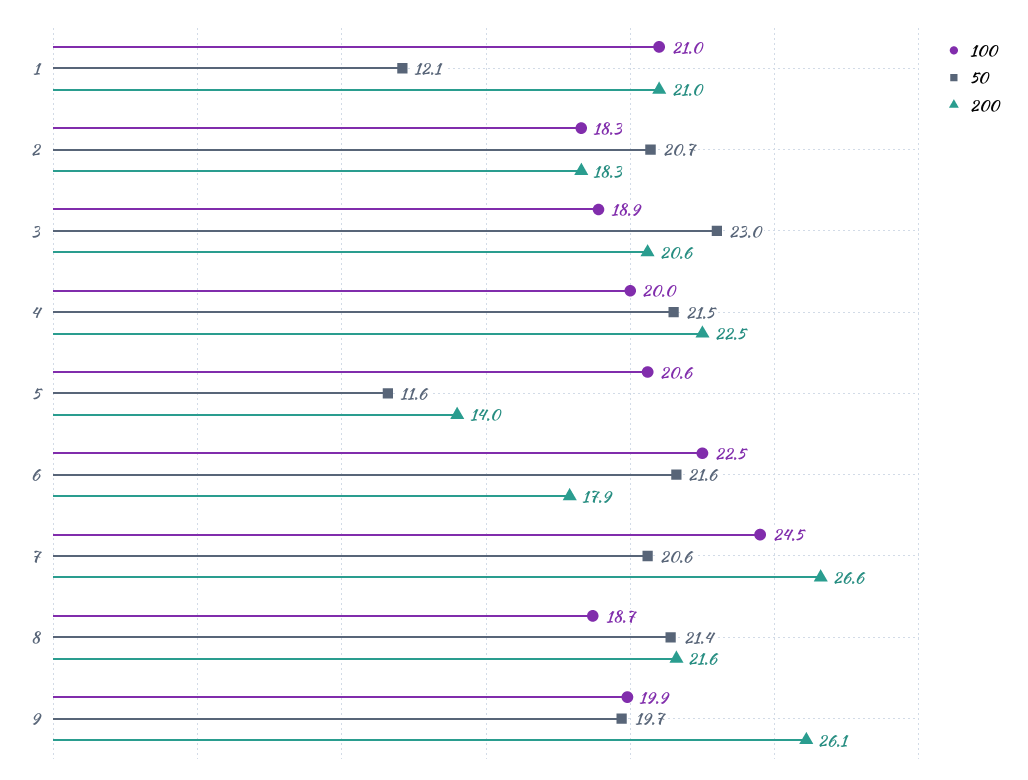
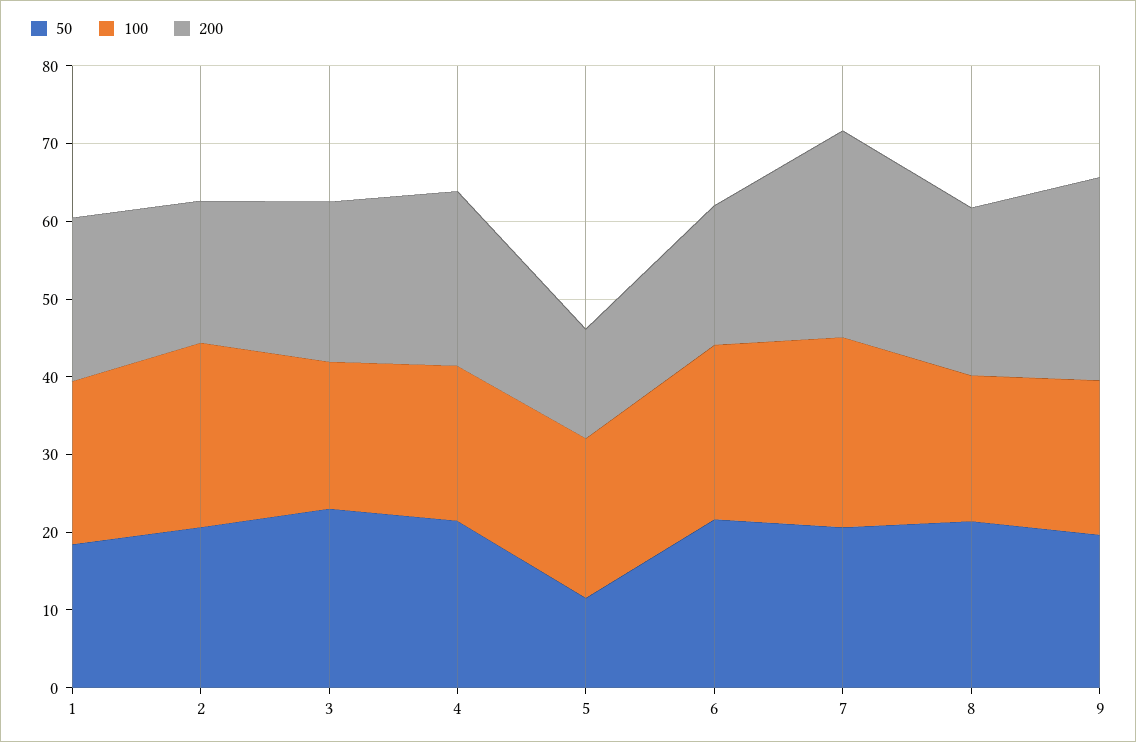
  {
    "100": {
      "1": 21,
-     "2": 18.3,
+     "2": 24,
      "3": 18.9,
      "4": 20,
      "5": 20.6,
      "6": 22.5,
      "7": 24.5,
      "8": 18.7,
      "9": 19.9
    },
    "50": {
-     "1": 12.1,
+     "1": 18,
      "2": 20.7,
      "3": 23,
      "4": 21.5,
      "5": 11.6,
      "6": 21.6,
      "7": 20.6,
      "8": 21.4,
      "9": 19.7
    },
    "200": {
      "1": 21,
      "2": 18.3,
      "3": 20.6,
      "4": 22.5,
      "5": 14,
      "6": 17.9,
      "7": 26.6,
      "8": 21.6,
      "9": 26.1
    }
  }

